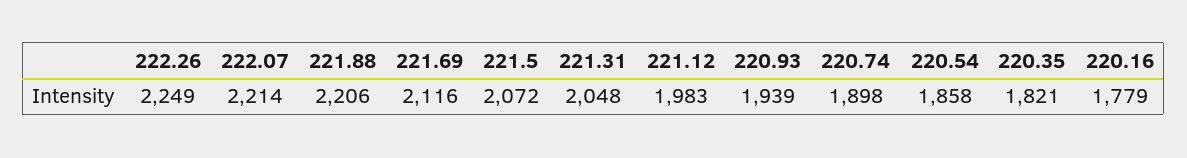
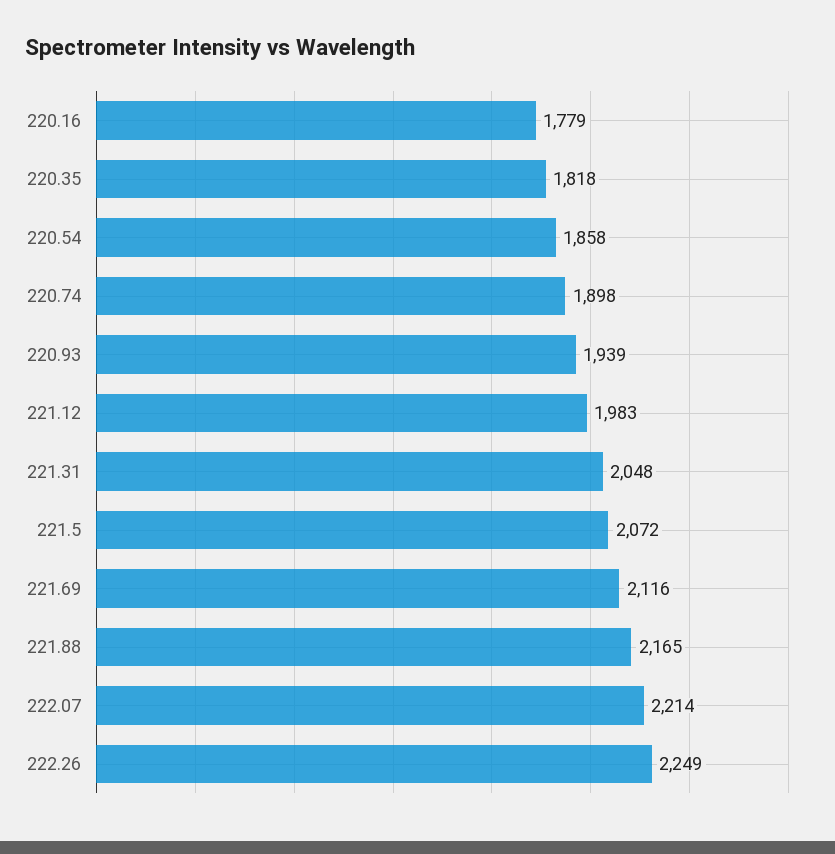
  {
    "222.26": 2249,
    "222.07": 2214,
-   "221.88": 2206,
+   "221.88": 2165,
    "221.69": 2116,
    "221.5": 2072,
    "221.31": 2048,
    "221.12": 1983,
    "220.93": 1939,
    "220.74": 1898,
    "220.54": 1858,
-   "220.35": 1821,
+   "220.35": 1818,
    "220.16": 1779
  }

